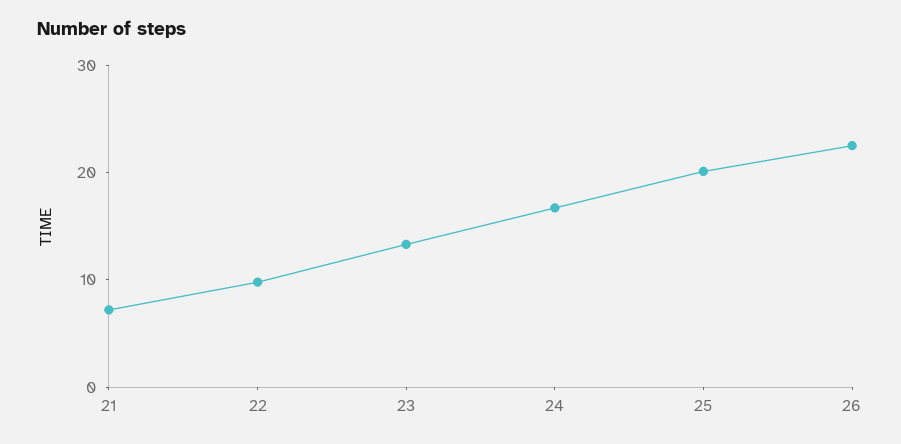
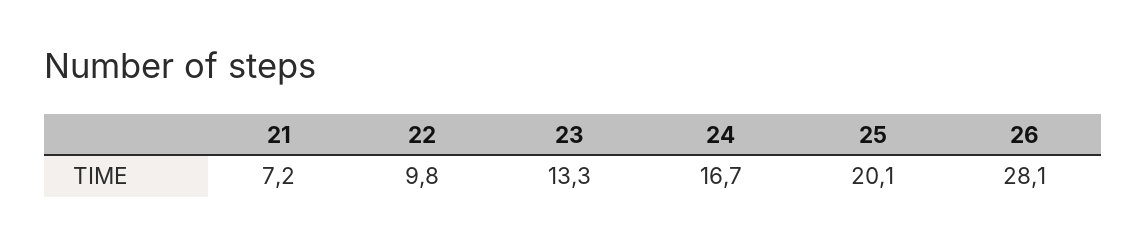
  {
    "21": 7.2,
    "22": 9.8,
    "23": 13.3,
    "24": 16.7,
    "25": 20.1,
-   "26": 22
+   "26": 28.1
  }

